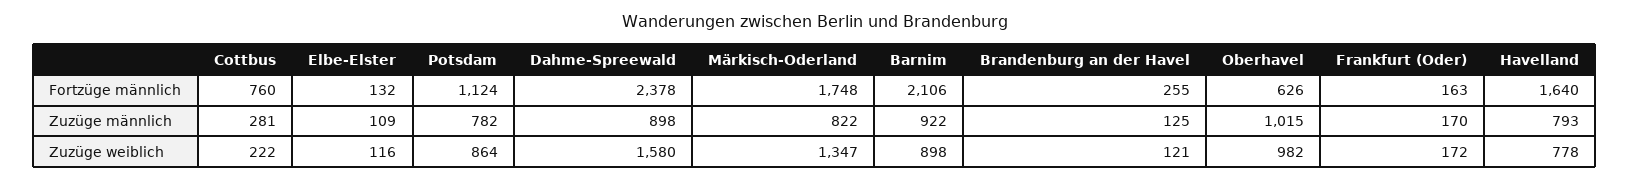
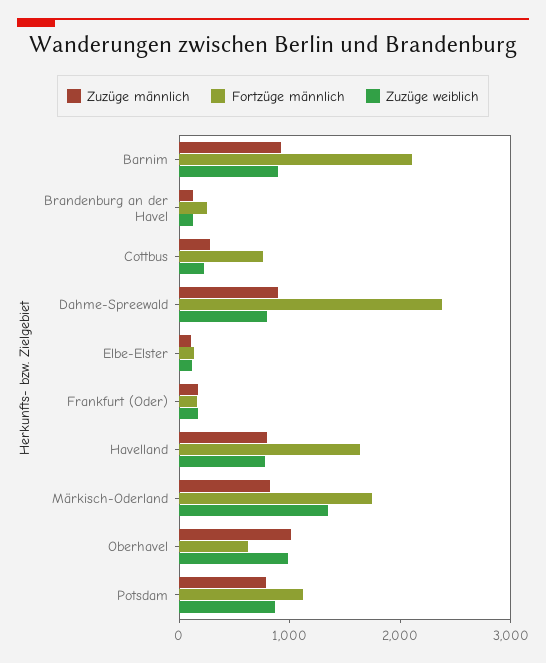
  {
    "Fortzüge männlich": {
      "Cottbus": 760,
      "Elbe-Elster": 132,
      "Potsdam": 1124,
      "Dahme-Spreewald": 2378,
      "Märkisch-Oderland": 1748,
      "Barnim": 2106,
      "Brandenburg an der Havel": 255,
      "Oberhavel": 626,
      "Frankfurt (Oder)": 163,
      "Havelland": 1640
    },
    "Zuzüge männlich": {
      "Cottbus": 281,
      "Elbe-Elster": 109,
      "Potsdam": 782,
      "Dahme-Spreewald": 898,
      "Märkisch-Oderland": 822,
      "Barnim": 922,
      "Brandenburg an der Havel": 125,
      "Oberhavel": 1015,
      "Frankfurt (Oder)": 170,
      "Havelland": 793
    },
    "Zuzüge weiblich": {
      "Cottbus": 222,
      "Elbe-Elster": 116,
      "Potsdam": 864,
-     "Dahme-Spreewald": 1580,
+     "Dahme-Spreewald": 800,
      "Märkisch-Oderland": 1347,
      "Barnim": 898,
      "Brandenburg an der Havel": 121,
      "Oberhavel": 982,
      "Frankfurt (Oder)": 172,
      "Havelland": 778
    }
  }

